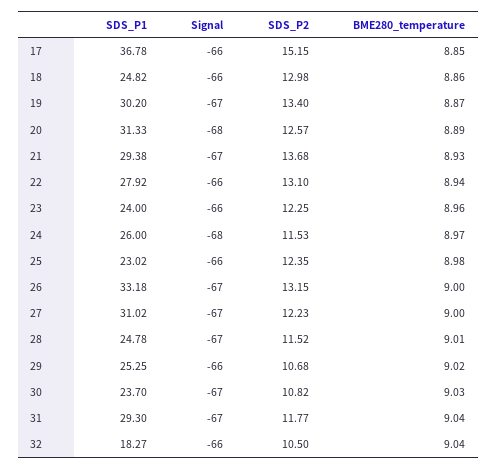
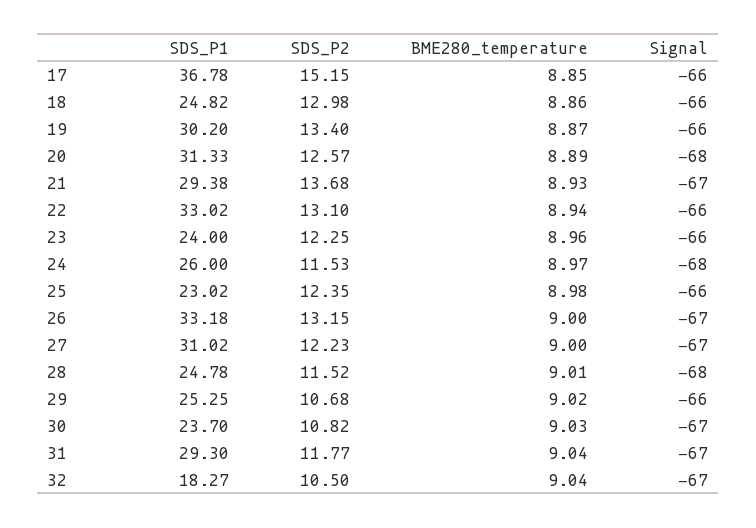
  {
    "SDS_P1": {
      "17": 36.78,
      "18": 24.82,
      "19": 30.2,
      "20": 31.33,
      "21": 29.38,
-     "22": 27.92,
+     "22": 33.02,
      "23": 24,
      "24": 26,
      "25": 23.02,
      "26": 33.18,
      "27": 31.02,
      "28": 24.78,
      "29": 25.25,
      "30": 23.7,
      "31": 29.3,
      "32": 18.27
    },
    "Signal": {
      "17": -66,
      "18": -66,
-     "19": -67,
+     "19": -66,
      "20": -68,
      "21": -67,
      "22": -66,
      "23": -66,
      "24": -68,
      "25": -66,
      "26": -67,
      "27": -67,
-     "28": -67,
+     "28": -68,
      "29": -66,
      "30": -67,
      "31": -67,
-     "32": -66
+     "32": -67
    },
    "SDS_P2": {
      "17": 15.15,
      "18": 12.98,
      "19": 13.4,
      "20": 12.57,
      "21": 13.68,
      "22": 13.1,
      "23": 12.25,
      "24": 11.53,
      "25": 12.35,
      "26": 13.15,
      "27": 12.23,
      "28": 11.52,
      "29": 10.68,
      "30": 10.82,
      "31": 11.77,
      "32": 10.5
    },
    "BME280_temperature": {
      "17": 8.85,
      "18": 8.86,
      "19": 8.87,
      "20": 8.89,
      "21": 8.93,
      "22": 8.94,
      "23": 8.96,
      "24": 8.97,
      "25": 8.98,
      "26": 9,
      "27": 9,
      "28": 9.01,
      "29": 9.02,
      "30": 9.03,
      "31": 9.04,
      "32": 9.04
    }
  }

